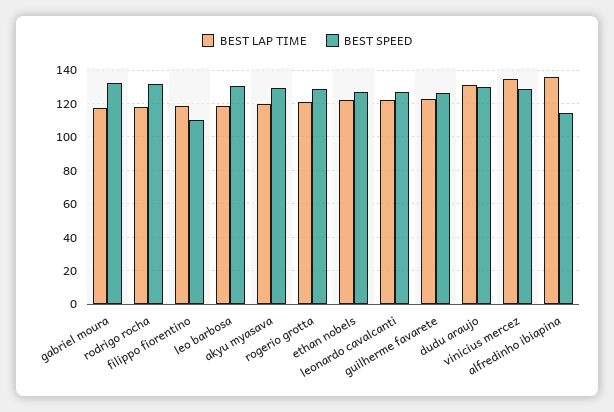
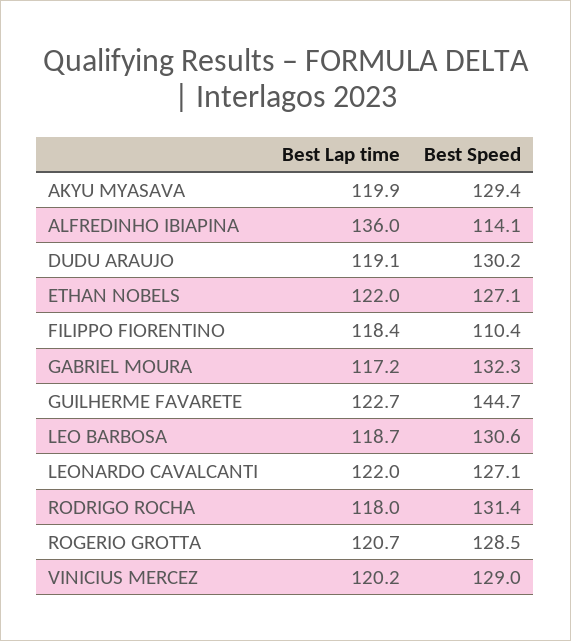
  {
    "BEST LAP TIME": {
      "gabriel moura": 117.2,
      "rodrigo rocha": 118,
      "filippo fiorentino": 118.4,
      "leo barbosa": 118.7,
      "akyu myasava": 119.9,
      "rogerio grotta": 120.7,
      "ethan nobels": 122,
      "leonardo cavalcanti": 122,
      "guilherme favarete": 122.7,
-     "dudu araujo": 130,
+     "dudu araujo": 119.1,
-     "vinicius mercez": 135,
+     "vinicius mercez": 120.2,
      "alfredinho ibiapina": 136
    },
    "BEST SPEED": {
      "gabriel moura": 132.3,
      "rodrigo rocha": 131.4,
      "filippo fiorentino": 110.4,
      "leo barbosa": 130.6,
      "akyu myasava": 129.4,
      "rogerio grotta": 128.5,
      "ethan nobels": 127.1,
      "leonardo cavalcanti": 127.1,
-     "guilherme favarete": 125,
+     "guilherme favarete": 144.7,
      "dudu araujo": 130.2,
      "vinicius mercez": 129,
      "alfredinho ibiapina": 114.1
    }
  }

